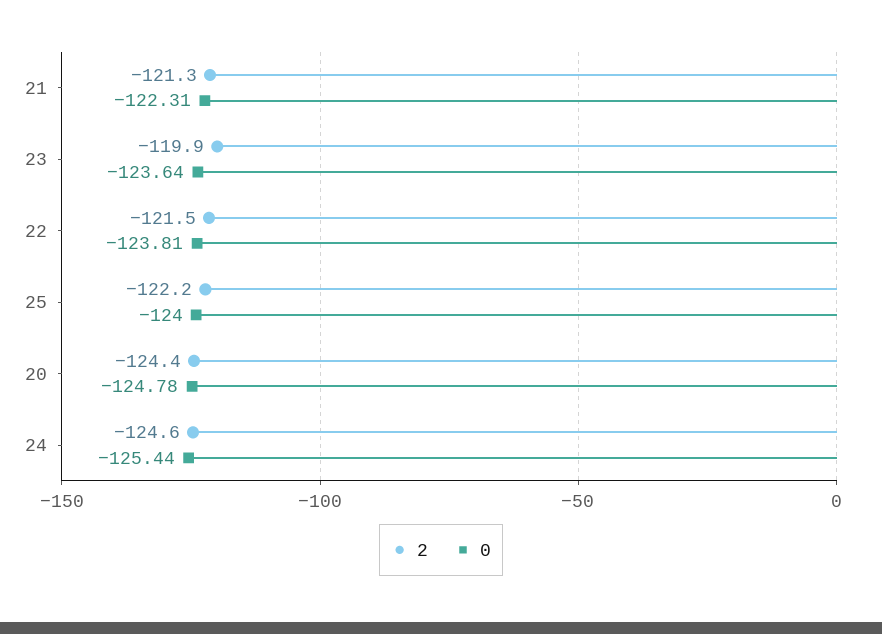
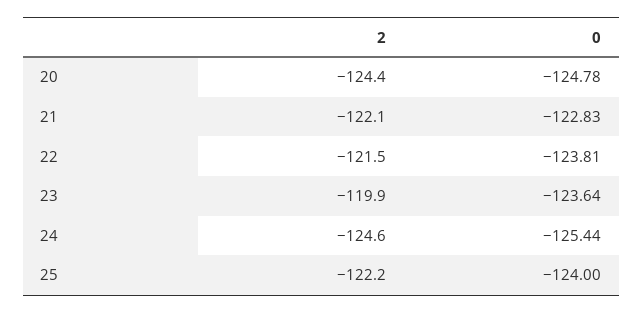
  {
    "2": {
-     "21": -121.3,
+     "21": -122.1,
      "23": -119.9,
      "22": -121.5,
      "25": -122.2,
      "20": -124.4,
      "24": -124.6
    },
    "0": {
-     "21": -122.31,
+     "21": -122.83,
      "23": -123.64,
      "22": -123.81,
      "25": -124,
      "20": -124.78,
      "24": -125.44
    }
  }

